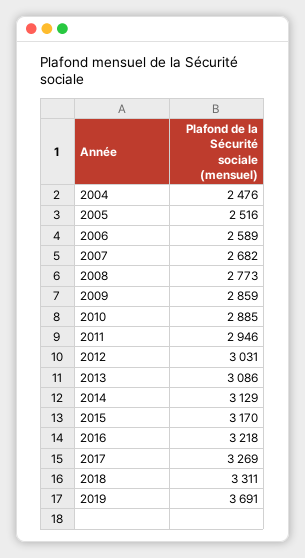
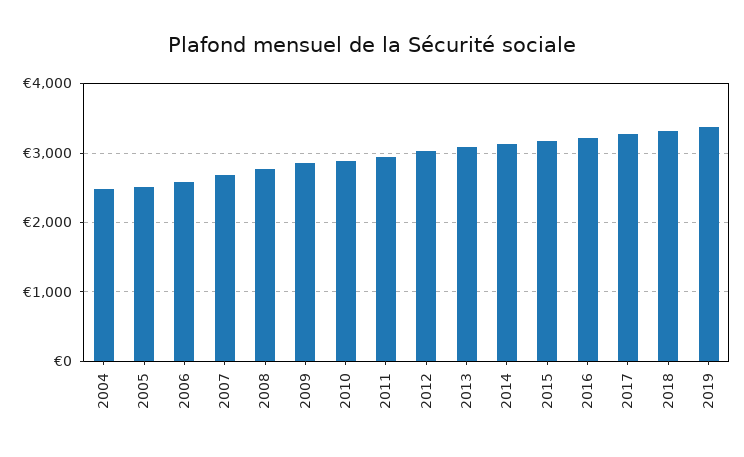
  {
    "2004": 2476,
    "2005": 2516,
    "2006": 2589,
    "2007": 2682,
    "2008": 2773,
    "2009": 2859,
    "2010": 2885,
    "2011": 2946,
    "2012": 3031,
    "2013": 3086,
    "2014": 3129,
    "2015": 3170,
    "2016": 3218,
    "2017": 3269,
    "2018": 3311,
-   "2019": 3691
+   "2019": 3400
  }

